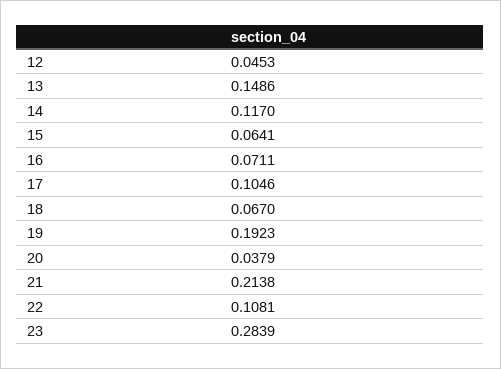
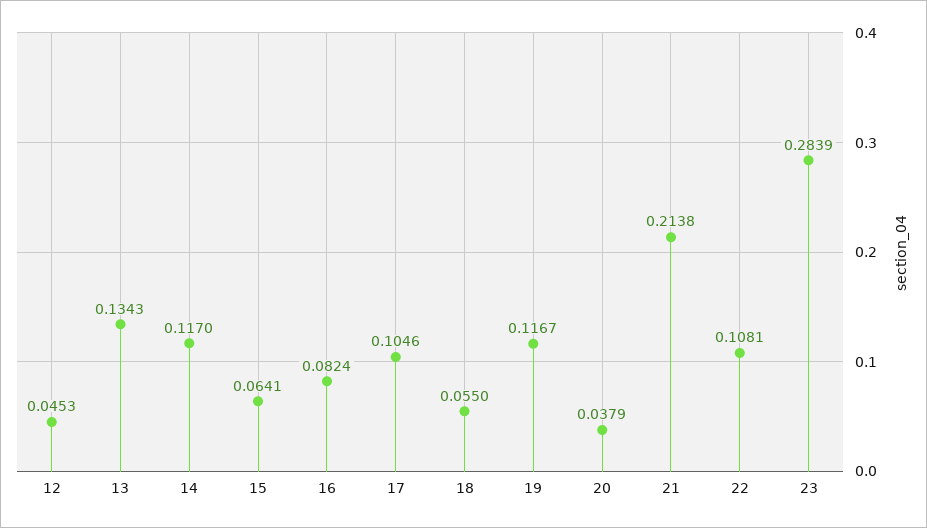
  {
    "12": 0.0453,
-   "13": 0.1486,
+   "13": 0.1343,
    "14": 0.117,
    "15": 0.0641,
-   "16": 0.0711,
+   "16": 0.0824,
    "17": 0.1046,
-   "18": 0.067,
+   "18": 0.055,
-   "19": 0.1923,
+   "19": 0.1167,
    "20": 0.0379,
    "21": 0.2138,
    "22": 0.1081,
    "23": 0.2839
  }

